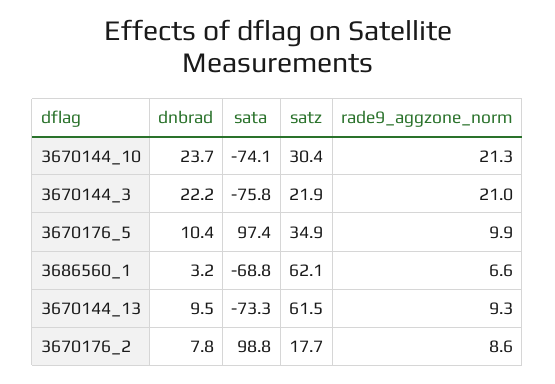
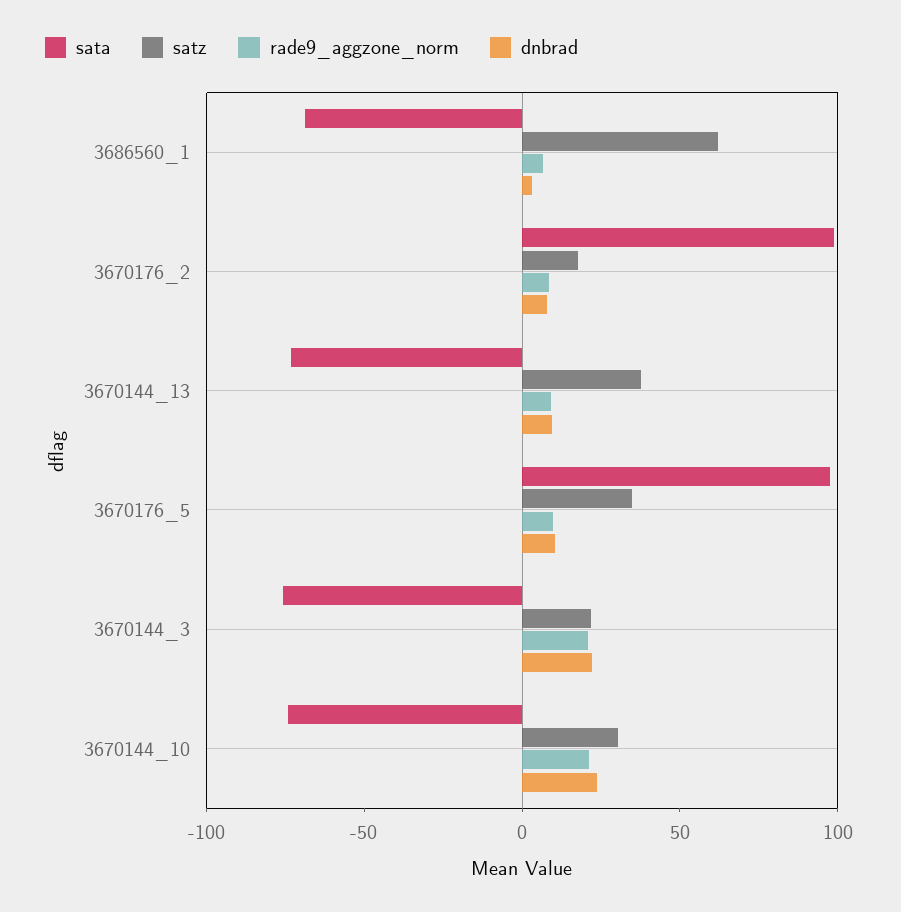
  {
    "dnbrad": {
      "3670144_10": 23.7,
      "3670144_3": 22.2,
      "3670176_5": 10.4,
      "3686560_1": 3.2,
      "3670144_13": 9.5,
      "3670176_2": 7.8
    },
    "sata": {
      "3670144_10": -74.1,
      "3670144_3": -75.8,
      "3670176_5": 97.4,
      "3686560_1": -68.8,
      "3670144_13": -73.3,
      "3670176_2": 98.8
    },
    "satz": {
      "3670144_10": 30.4,
      "3670144_3": 21.9,
      "3670176_5": 34.9,
      "3686560_1": 62.1,
-     "3670144_13": 61.5,
+     "3670144_13": 40,
      "3670176_2": 17.7
    },
    "rade9_aggzone_norm": {
      "3670144_10": 21.3,
      "3670144_3": 21,
      "3670176_5": 9.9,
      "3686560_1": 6.6,
      "3670144_13": 9.3,
      "3670176_2": 8.6
    }
  }

